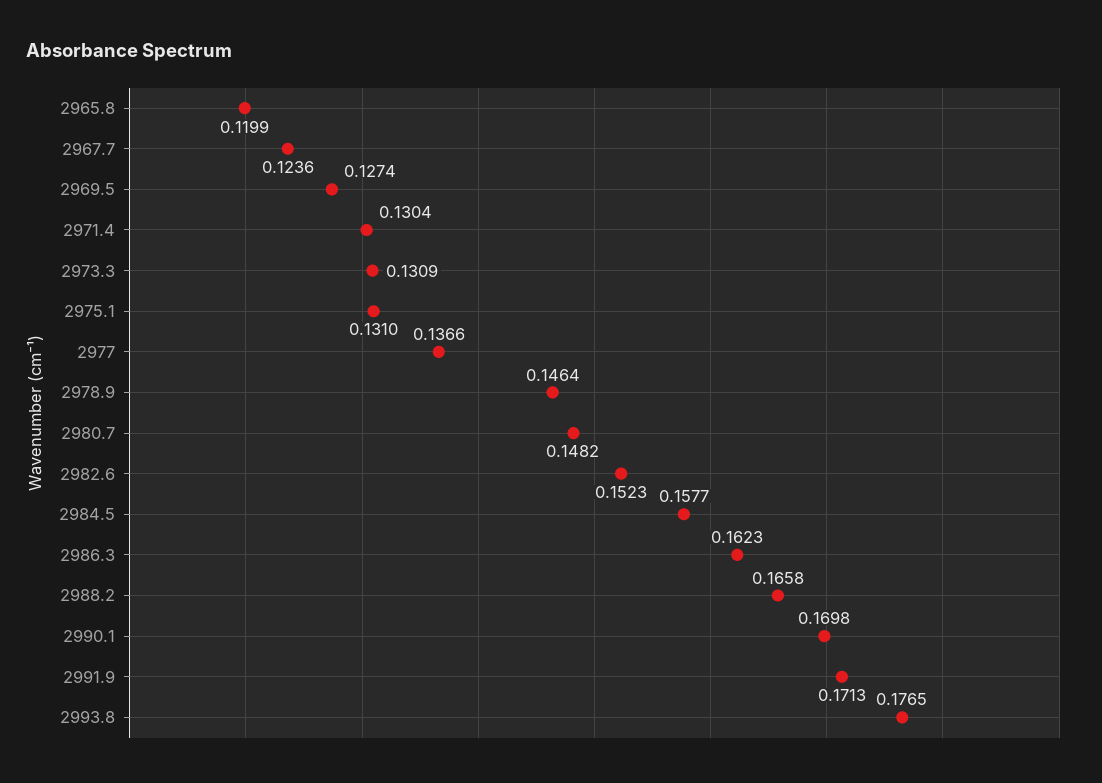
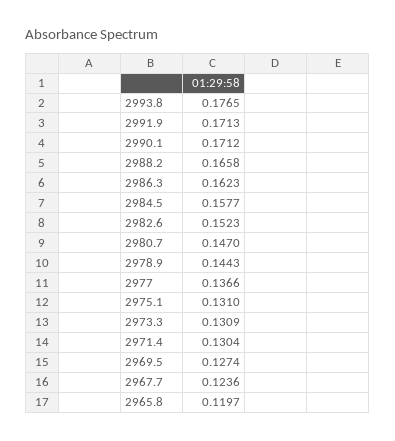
  {
-   "2965.8": 0.1199,
+   "2965.8": 0.1197,
    "2967.7": 0.1236,
    "2969.5": 0.1274,
    "2971.4": 0.1304,
    "2973.3": 0.1309,
    "2975.1": 0.131,
    "2977": 0.1366,
-   "2978.9": 0.1464,
+   "2978.9": 0.1443,
-   "2980.7": 0.1482,
+   "2980.7": 0.147,
    "2982.6": 0.1523,
    "2984.5": 0.1577,
    "2986.3": 0.1623,
    "2988.2": 0.1658,
-   "2990.1": 0.1698,
+   "2990.1": 0.1712,
    "2991.9": 0.1713,
    "2993.8": 0.1765
  }

